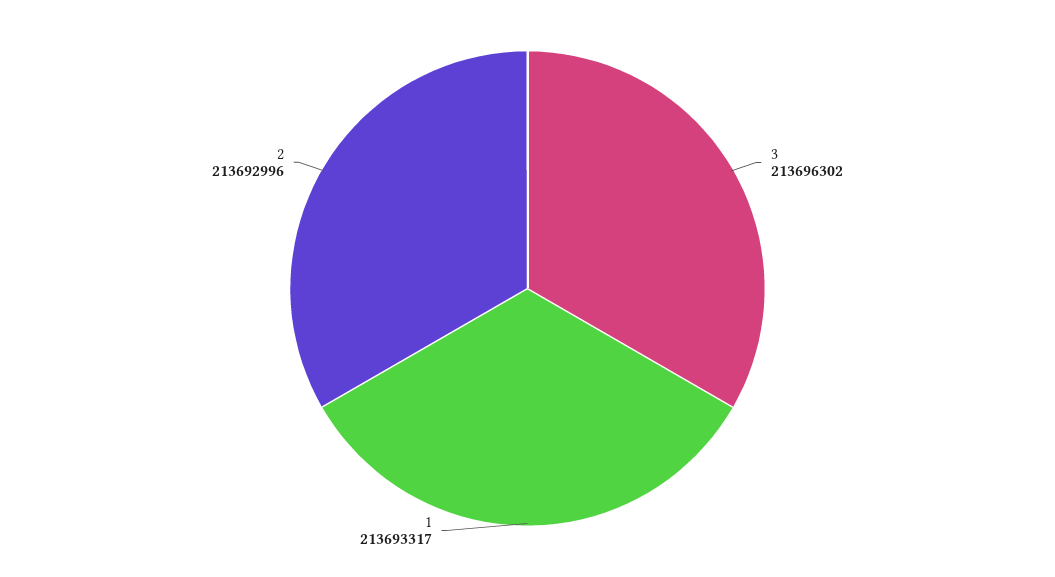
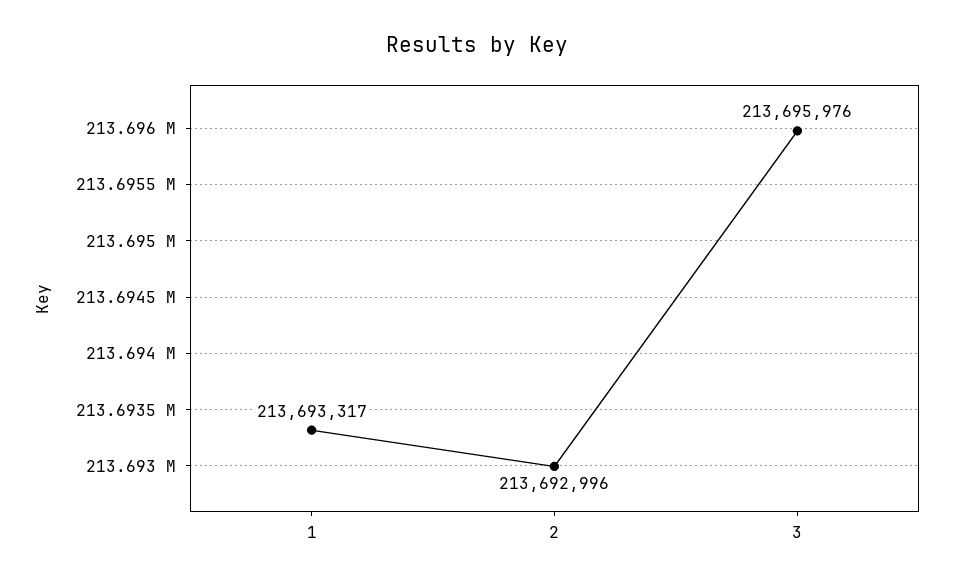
  {
-   "3": 213696302,
+   "3": 213695976,
    "1": 213693317,
    "2": 213692996
  }

